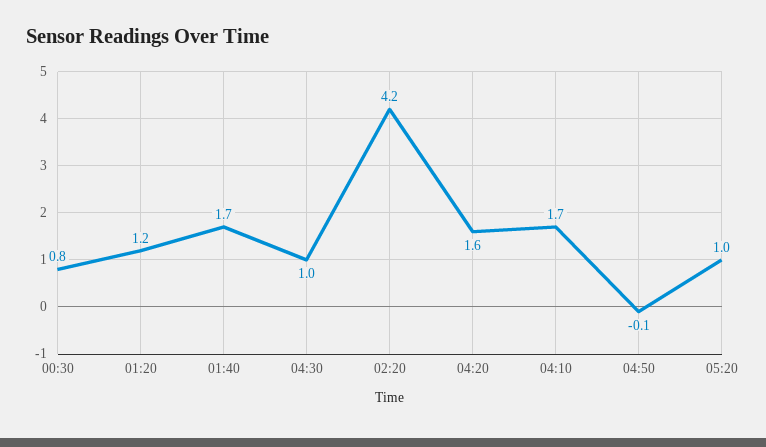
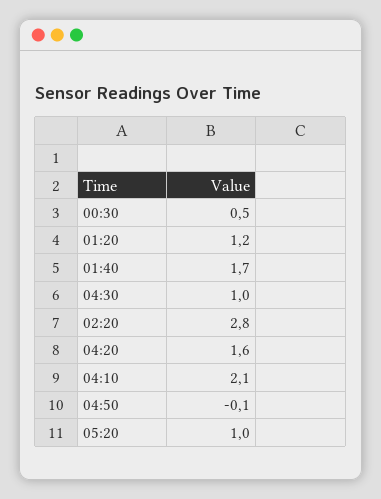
  {
-   "00:30": 0.8,
+   "00:30": 0.5,
    "01:20": 1.2,
    "01:40": 1.7,
    "04:30": 1,
-   "02:20": 4.2,
+   "02:20": 2.8,
    "04:20": 1.6,
-   "04:10": 1.7,
+   "04:10": 2.1,
    "04:50": -0.1,
    "05:20": 1
  }

